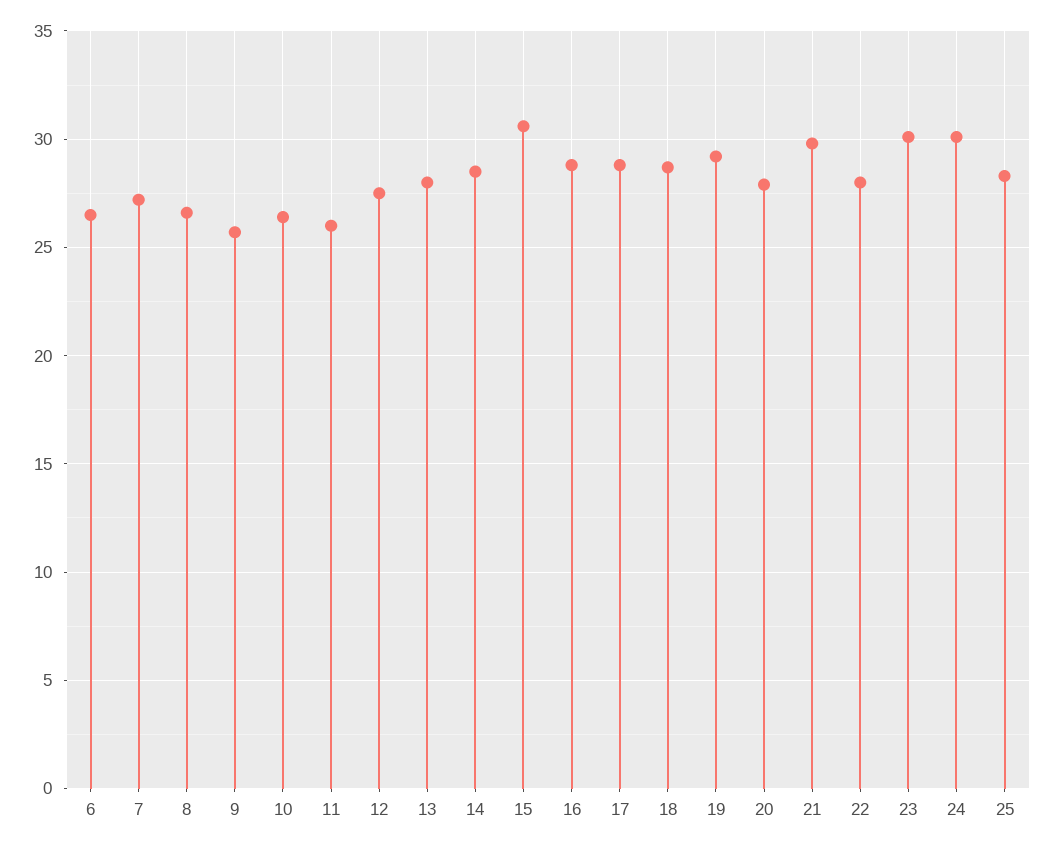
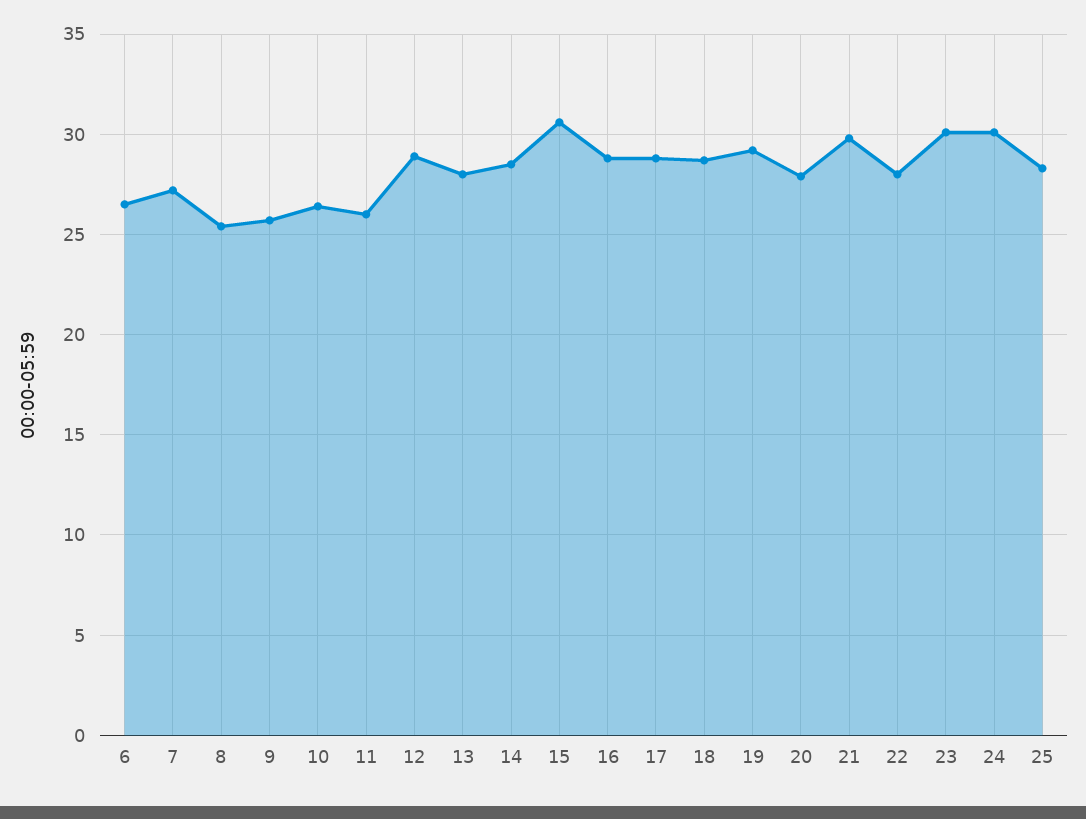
  {
    "6": 26.5,
    "7": 27,
-   "8": 26.5,
+   "8": 25.5,
    "9": 25.5,
    "10": 26.5,
    "11": 26,
-   "12": 27.5,
+   "12": 29,
    "13": 28,
    "14": 28.5,
    "15": 30.5,
    "16": 29,
    "17": 29,
    "18": 28.5,
    "19": 29,
    "20": 28,
    "21": 30,
    "22": 28,
    "23": 30,
    "24": 30,
    "25": 28.5
  }

